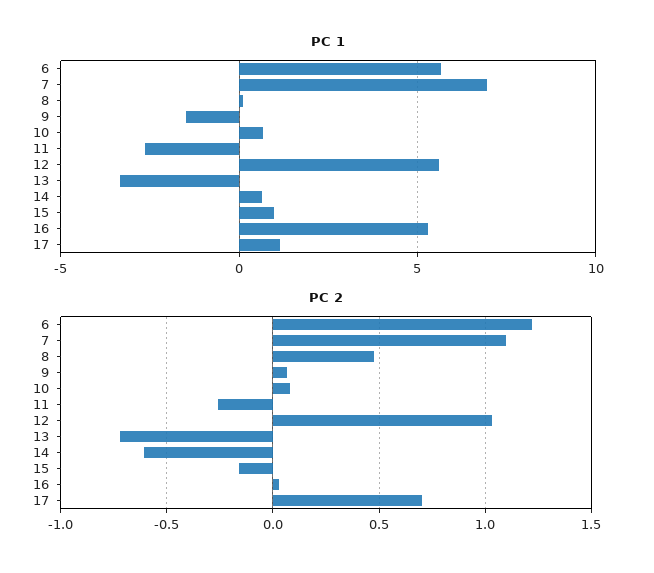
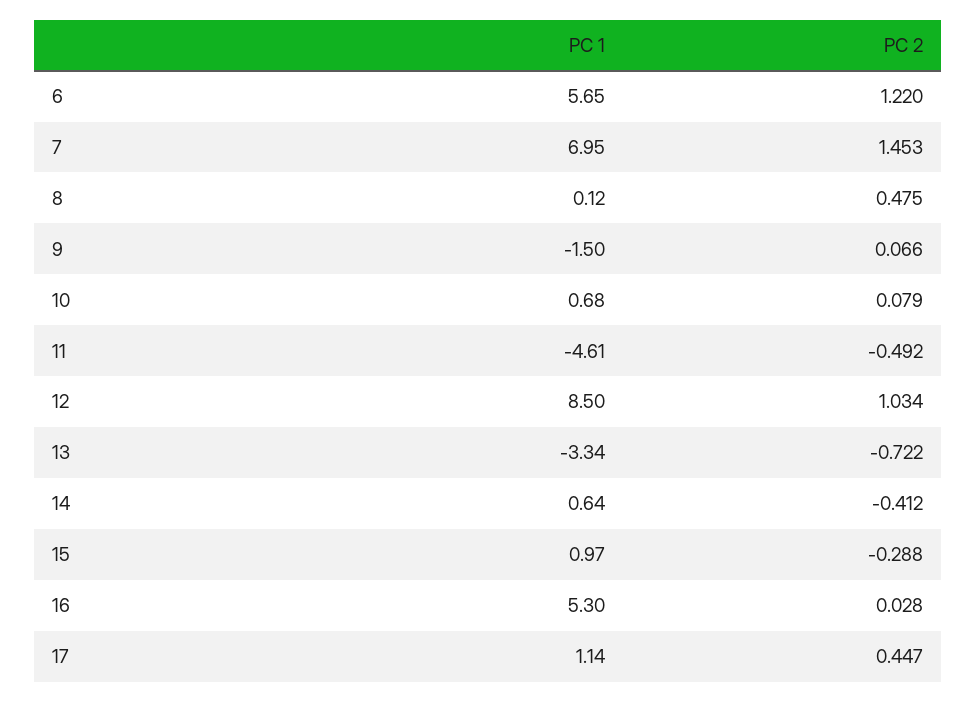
  {
    "PC 1": {
      "6": 5.65,
      "7": 6.95,
      "8": 0.12,
      "9": -1.5,
      "10": 0.68,
-     "11": -2.5,
+     "11": -4.61,
-     "12": 5.5,
+     "12": 8.5,
      "13": -3.34,
      "14": 0.64,
      "15": 0.97,
      "16": 5.3,
      "17": 1.14
    },
    "PC 2": {
      "6": 1.22,
-     "7": 1.1,
+     "7": 1.453,
      "8": 0.475,
      "9": 0.066,
      "10": 0.079,
-     "11": -0.25,
+     "11": -0.492,
      "12": 1.034,
      "13": -0.722,
-     "14": -0.6,
+     "14": -0.412,
-     "15": -0.15,
+     "15": -0.288,
      "16": 0.028,
-     "17": 0.7
+     "17": 0.447
    }
  }

